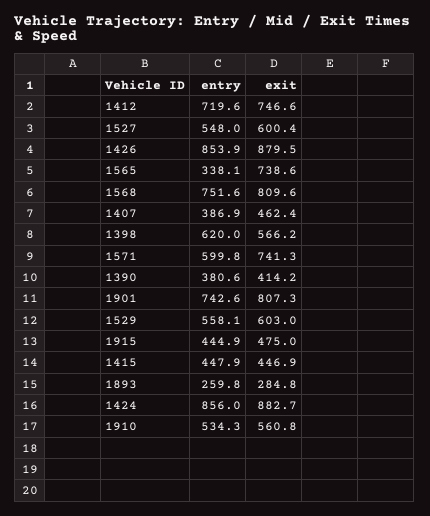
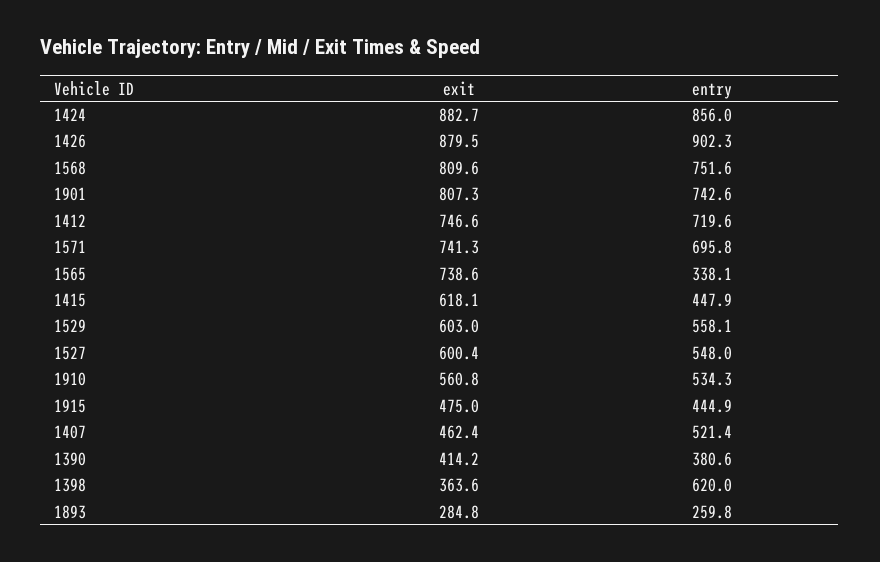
  {
    "entry": {
      "1412": 719.6,
      "1527": 548,
-     "1426": 853.9,
+     "1426": 902.3,
      "1565": 338.1,
      "1568": 751.6,
-     "1407": 386.9,
+     "1407": 521.4,
      "1398": 620,
-     "1571": 599.8,
+     "1571": 695.8,
      "1390": 380.6,
      "1901": 742.6,
      "1529": 558.1,
      "1915": 444.9,
      "1415": 447.9,
      "1893": 259.8,
      "1424": 856,
      "1910": 534.3
    },
    "exit": {
      "1412": 746.6,
      "1527": 600.4,
      "1426": 879.5,
      "1565": 738.6,
      "1568": 809.6,
      "1407": 462.4,
-     "1398": 566.2,
+     "1398": 363.6,
      "1571": 741.3,
      "1390": 414.2,
      "1901": 807.3,
      "1529": 603,
      "1915": 475,
-     "1415": 446.9,
+     "1415": 618.1,
      "1893": 284.8,
      "1424": 882.7,
      "1910": 560.8
    }
  }

